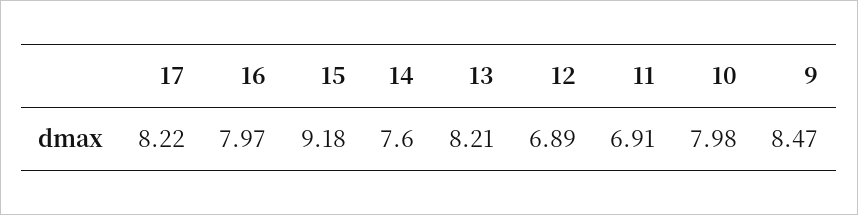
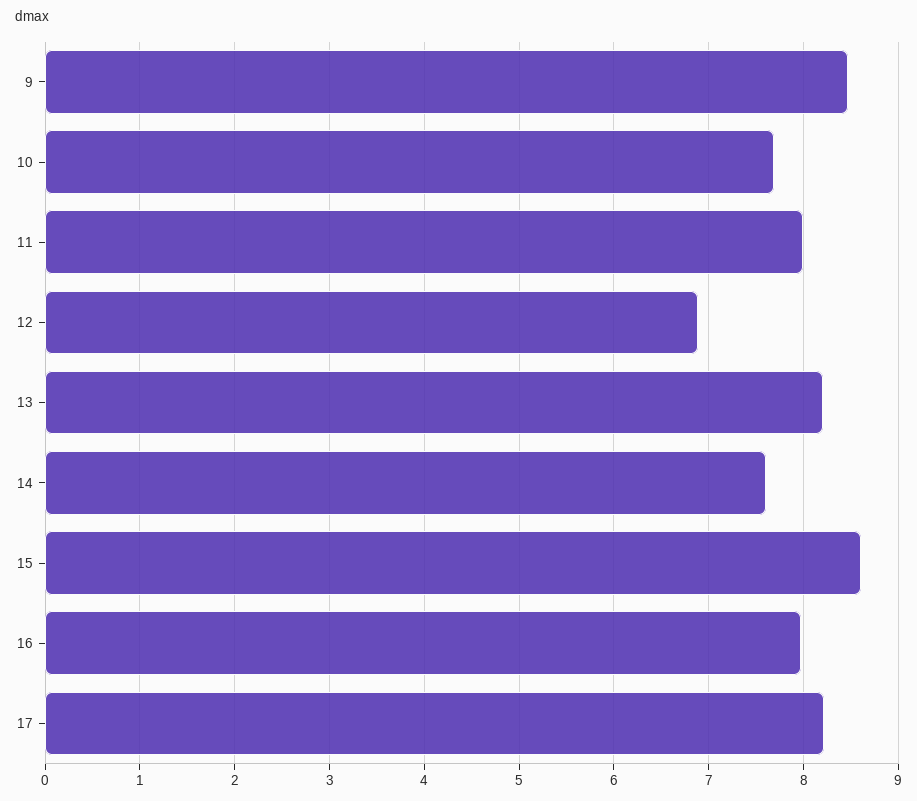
  {
    "17": 8.22,
    "16": 7.97,
-   "15": 9.18,
+   "15": 8.6,
    "14": 7.6,
    "13": 8.21,
    "12": 6.89,
-   "11": 6.91,
+   "11": 8,
-   "10": 7.98,
+   "10": 7.7,
    "9": 8.47
  }

